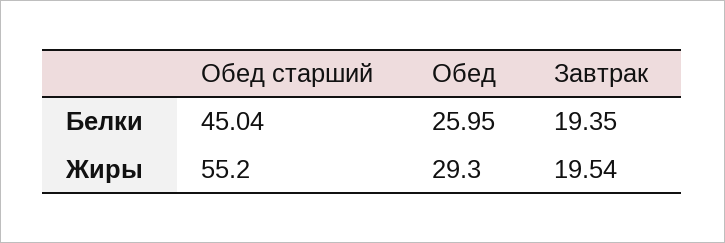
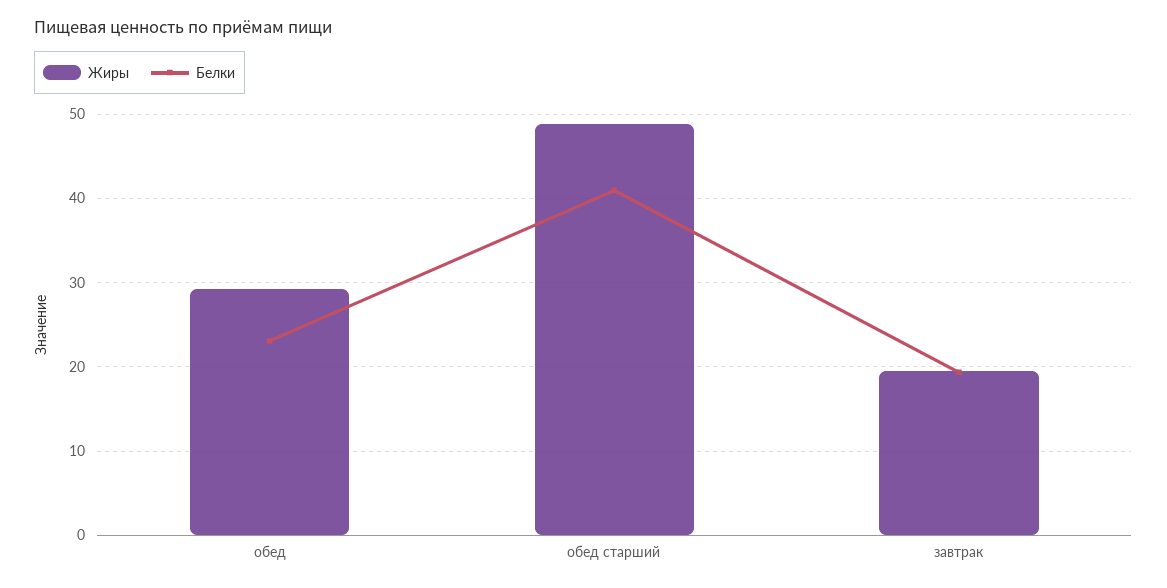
  {
    "Белки": {
-     "Обед старший": 45.04,
+     "Обед старший": 41,
-     "Обед": 25.95,
+     "Обед": 23,
      "Завтрак": 19.35
    },
    "Жиры": {
-     "Обед старший": 55.2,
+     "Обед старший": 49,
      "Обед": 29.3,
      "Завтрак": 19.54
    }
  }

